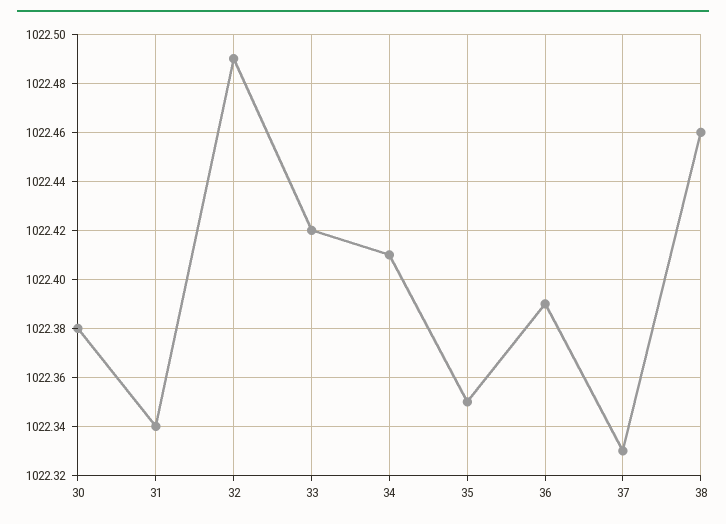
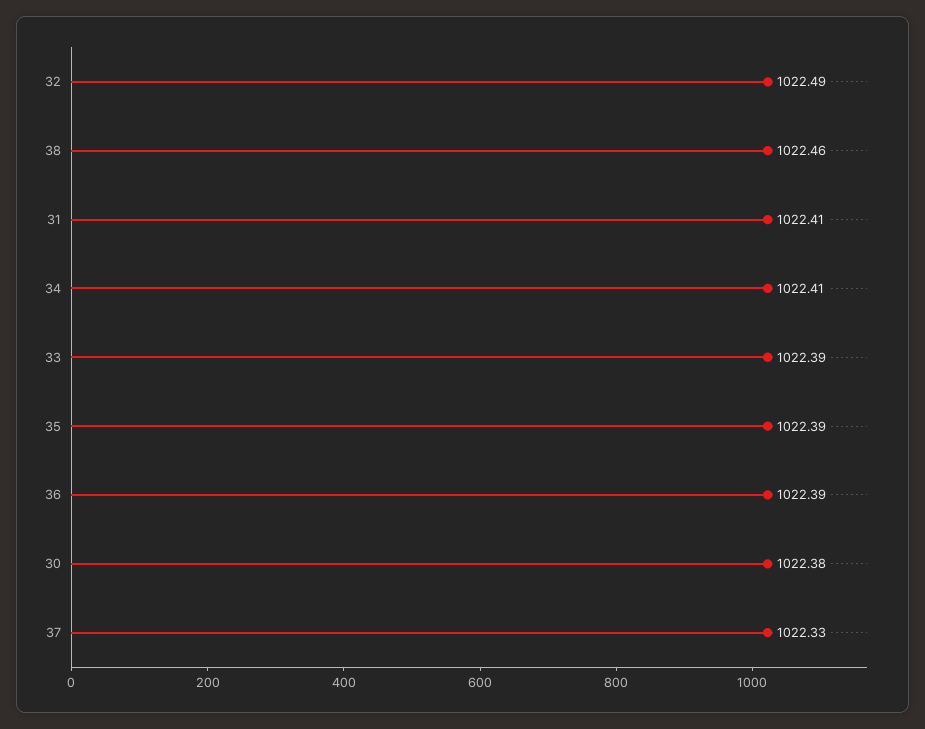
  {
    "30": 1022.38,
-   "31": 1022.34,
+   "31": 1022.41,
    "32": 1022.49,
-   "33": 1022.42,
+   "33": 1022.39,
    "34": 1022.41,
-   "35": 1022.35,
+   "35": 1022.39,
    "36": 1022.39,
    "37": 1022.33,
    "38": 1022.46
  }

